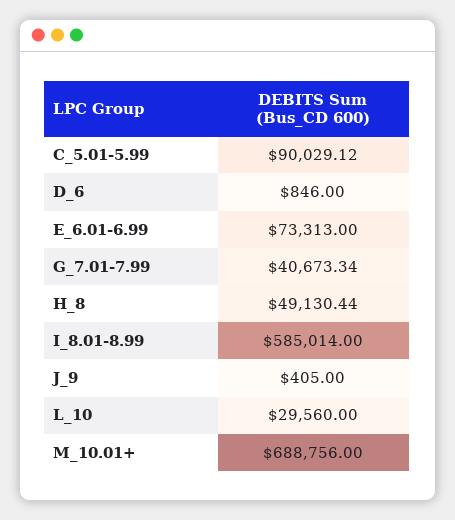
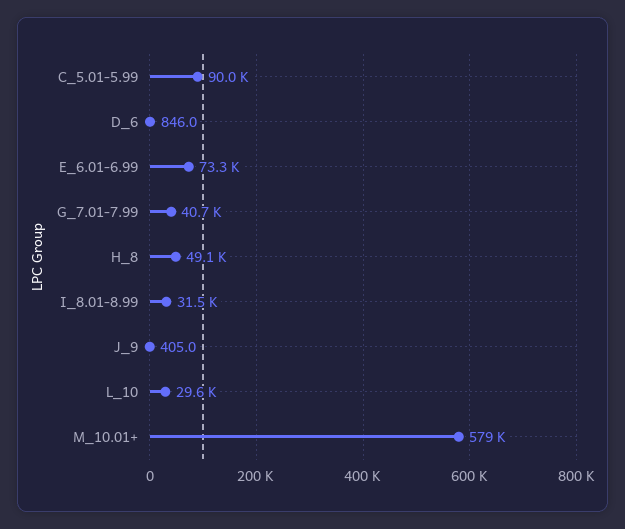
  {
    "C_5.01-5.99": 90029.12,
    "D_6": 846,
    "E_6.01-6.99": 73313,
    "G_7.01-7.99": 40673.34,
    "H_8": 49130.44,
-   "I_8.01-8.99": 585014,
+   "I_8.01-8.99": 31500,
    "J_9": 405,
    "L_10": 29560,
-   "M_10.01+": 688756
+   "M_10.01+": 579000
  }

